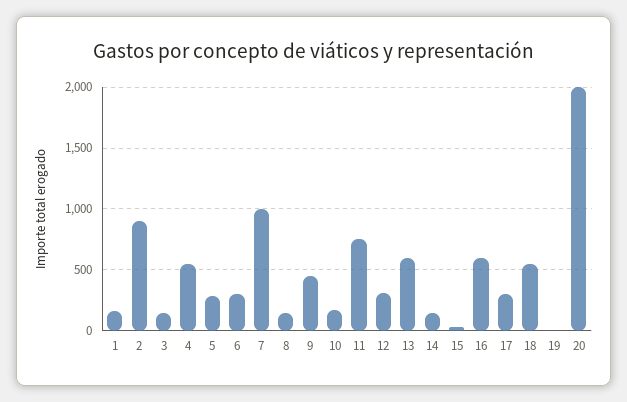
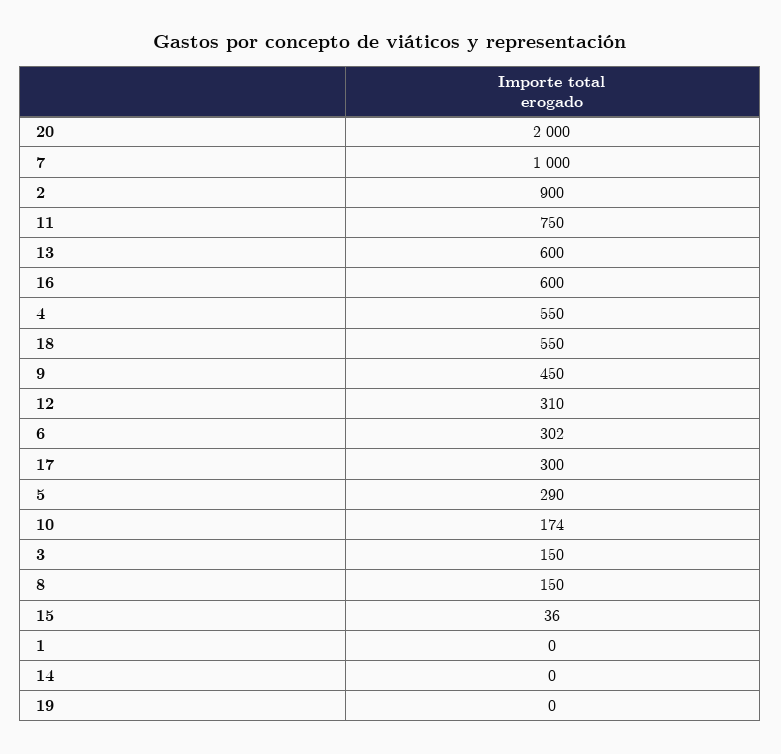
  {
-   "1": 150,
+   "1": 0,
    "2": 900,
    "3": 150,
    "4": 550,
    "5": 290,
    "6": 302,
    "7": 1000,
    "8": 150,
    "9": 450,
    "10": 174,
    "11": 750,
    "12": 310,
    "13": 600,
-   "14": 150,
+   "14": 0,
    "15": 36,
    "16": 600,
    "17": 300,
    "18": 550,
    "19": 0,
    "20": 2000
  }

